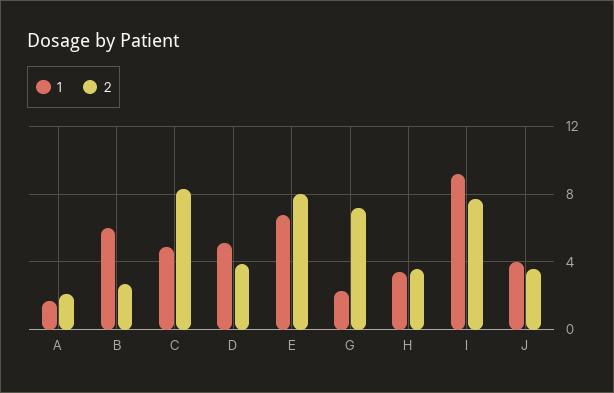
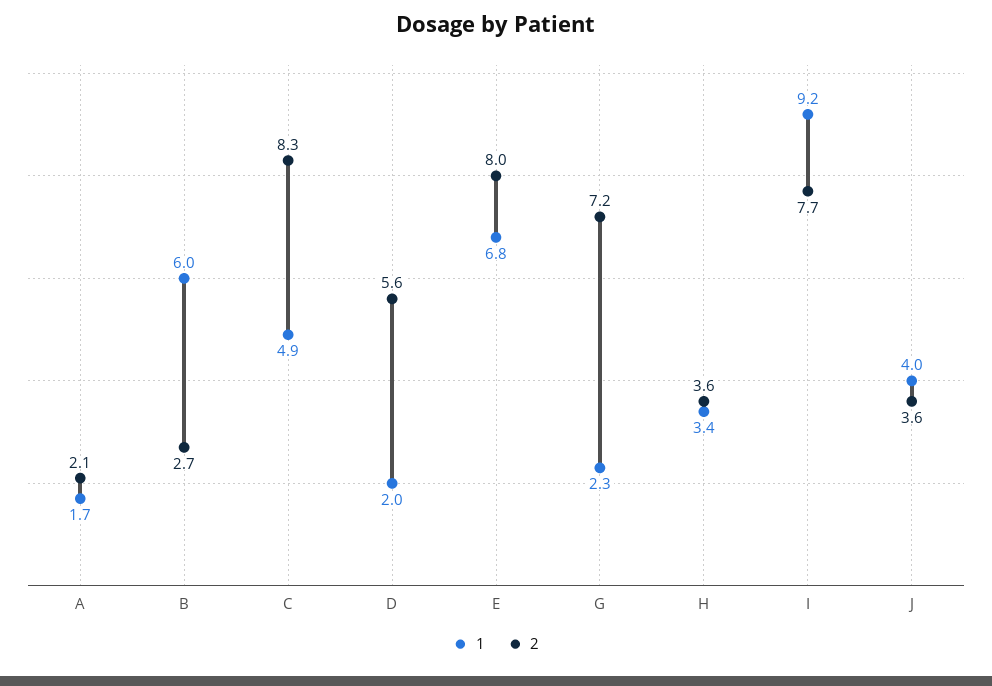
  {
    "1": {
      "A": 1.7,
      "B": 6,
      "C": 4.9,
-     "D": 5,
+     "D": 2,
      "E": 6.8,
      "G": 2.3,
      "H": 3.4,
      "I": 9.2,
      "J": 4
    },
    "2": {
      "A": 2.1,
      "B": 2.7,
      "C": 8.3,
-     "D": 4,
+     "D": 5.6,
      "E": 8,
      "G": 7.2,
      "H": 3.6,
      "I": 7.7,
      "J": 3.6
    }
  }

